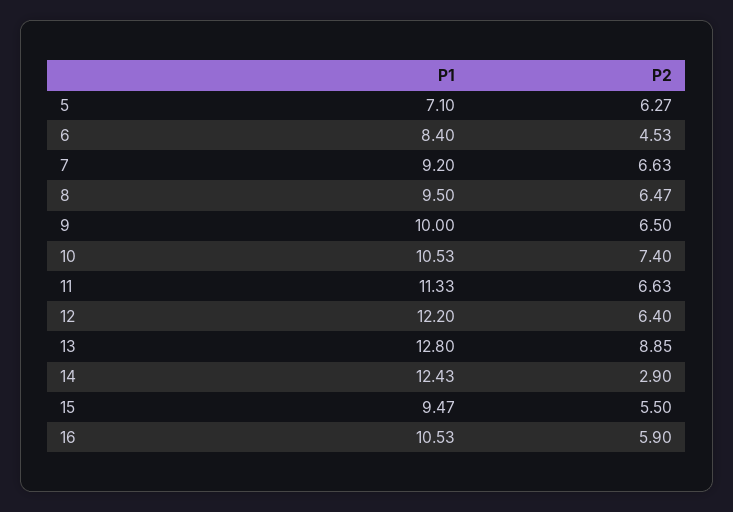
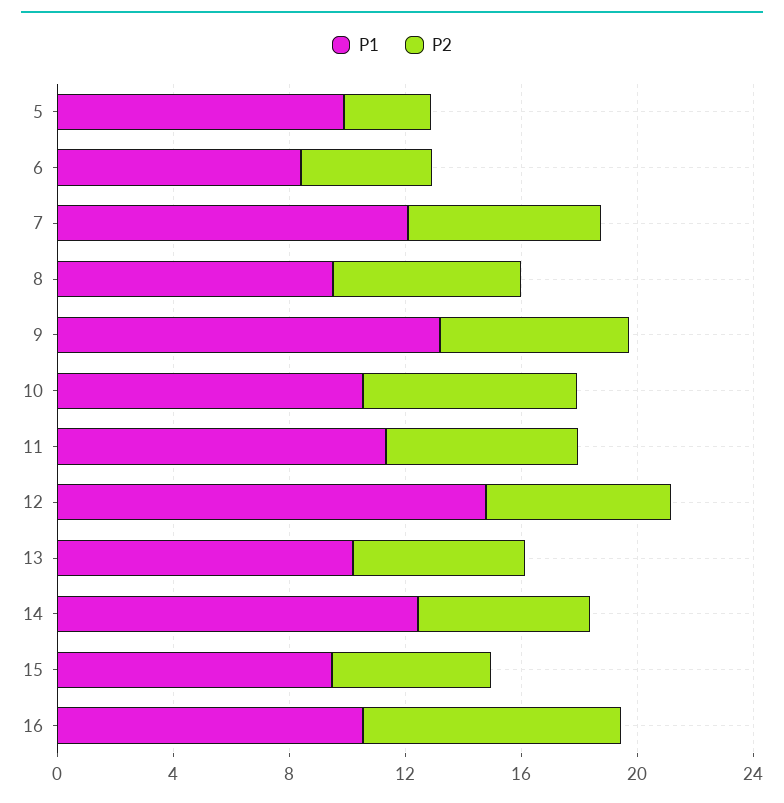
  {
    "P1": {
-     "5": 7.1,
+     "5": 10,
      "6": 8.4,
-     "7": 9.2,
+     "7": 12,
      "8": 9.5,
-     "9": 10,
+     "9": 13,
      "10": 10.53,
      "11": 11.33,
-     "12": 12.2,
+     "12": 15,
-     "13": 12.8,
+     "13": 10,
      "14": 12.43,
      "15": 9.47,
      "16": 10.53
    },
    "P2": {
-     "5": 6.27,
+     "5": 3,
      "6": 4.53,
      "7": 6.63,
      "8": 6.47,
      "9": 6.5,
      "10": 7.4,
      "11": 6.63,
      "12": 6.4,
-     "13": 8.85,
+     "13": 6,
-     "14": 2.9,
+     "14": 6,
      "15": 5.5,
-     "16": 5.9
+     "16": 9
    }
  }

